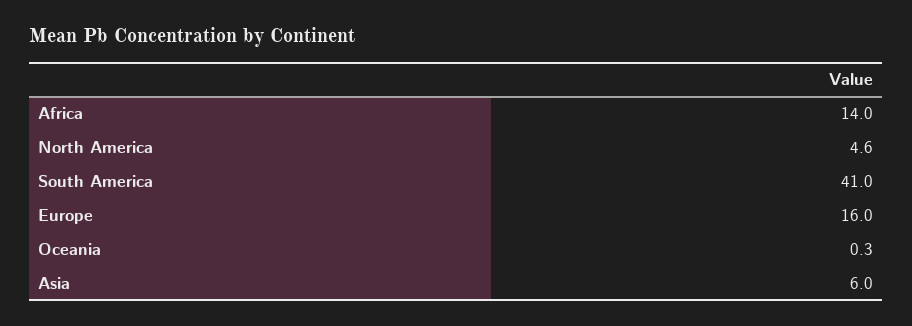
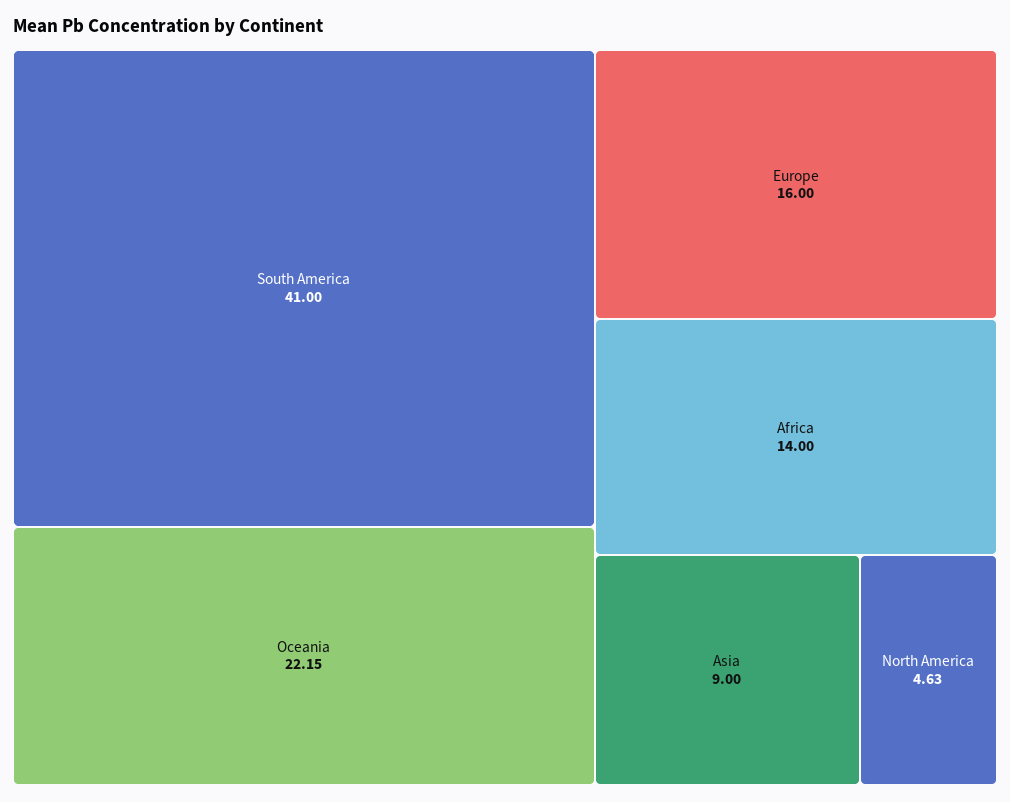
  {
    "Africa": 14,
    "North America": 4.63,
    "South America": 41,
    "Europe": 16,
-   "Oceania": 0.3,
+   "Oceania": 22.15,
-   "Asia": 6
+   "Asia": 9
  }

